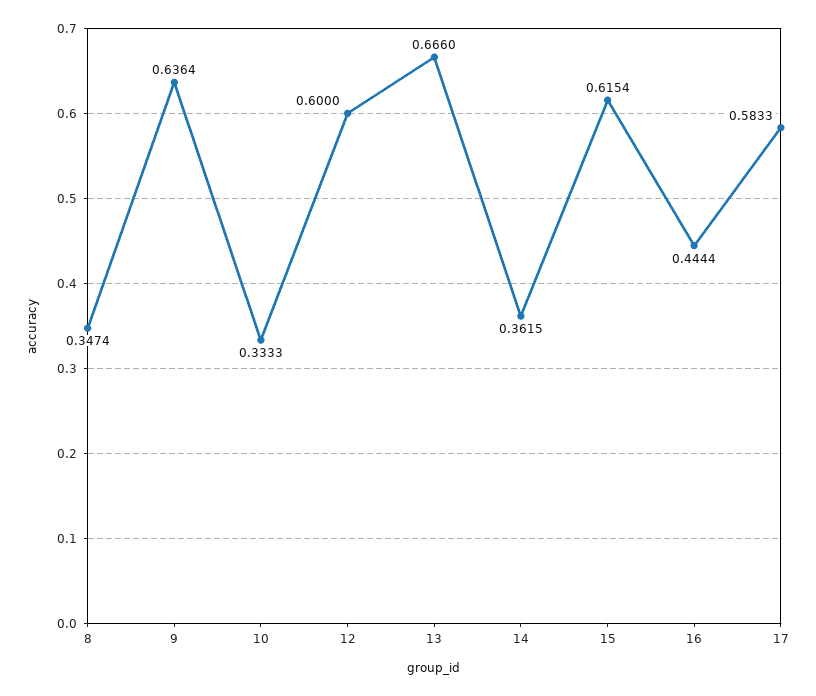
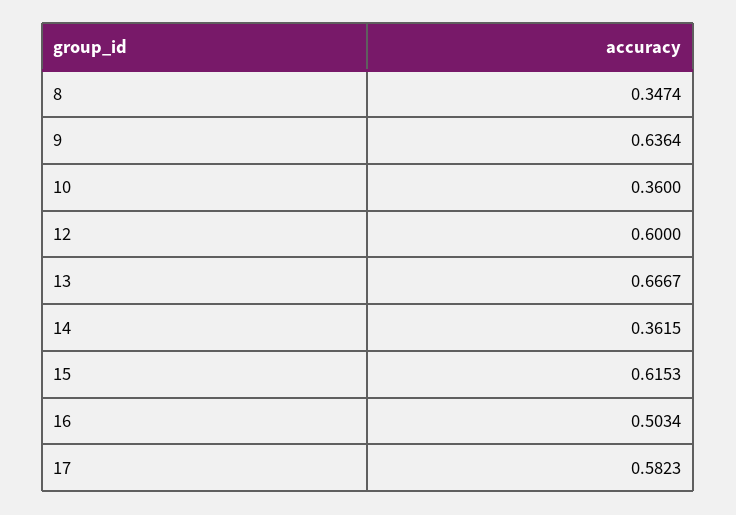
  {
    "8": 0.3474,
    "9": 0.6364,
-   "10": 0.3333,
+   "10": 0.36,
    "12": 0.6,
-   "13": 0.666,
+   "13": 0.6667,
    "14": 0.3615,
-   "15": 0.6154,
+   "15": 0.6153,
-   "16": 0.4444,
+   "16": 0.5034,
-   "17": 0.5833
+   "17": 0.5823
  }

